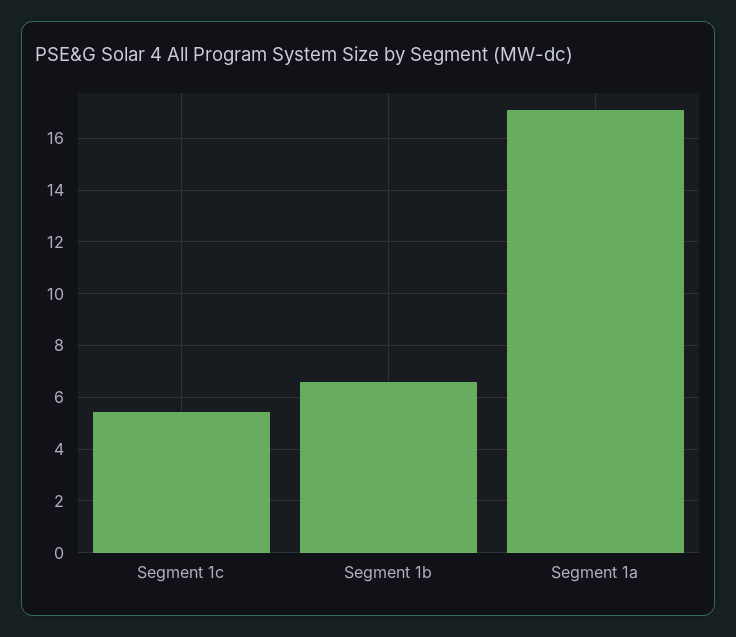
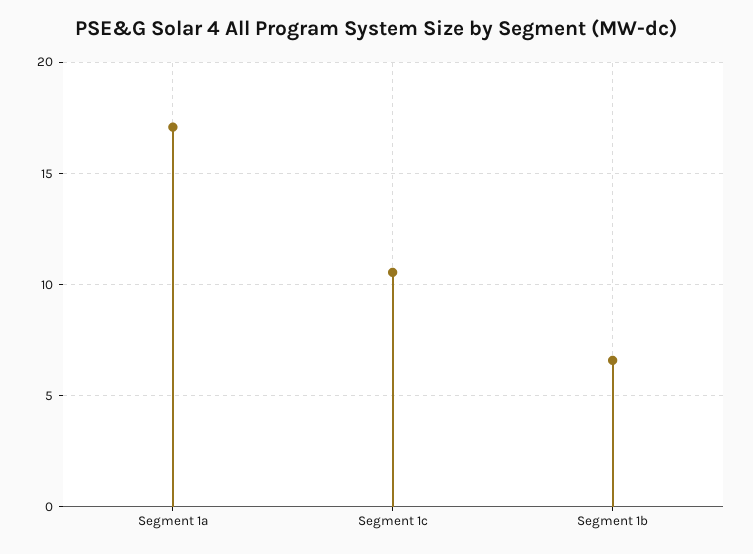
  {
-   "Segment 1c": 5.5,
+   "Segment 1c": 10.5,
    "Segment 1b": 6.5,
    "Segment 1a": 17
  }

